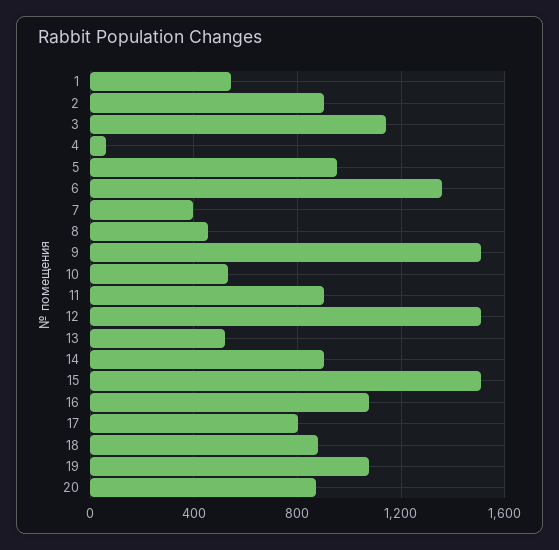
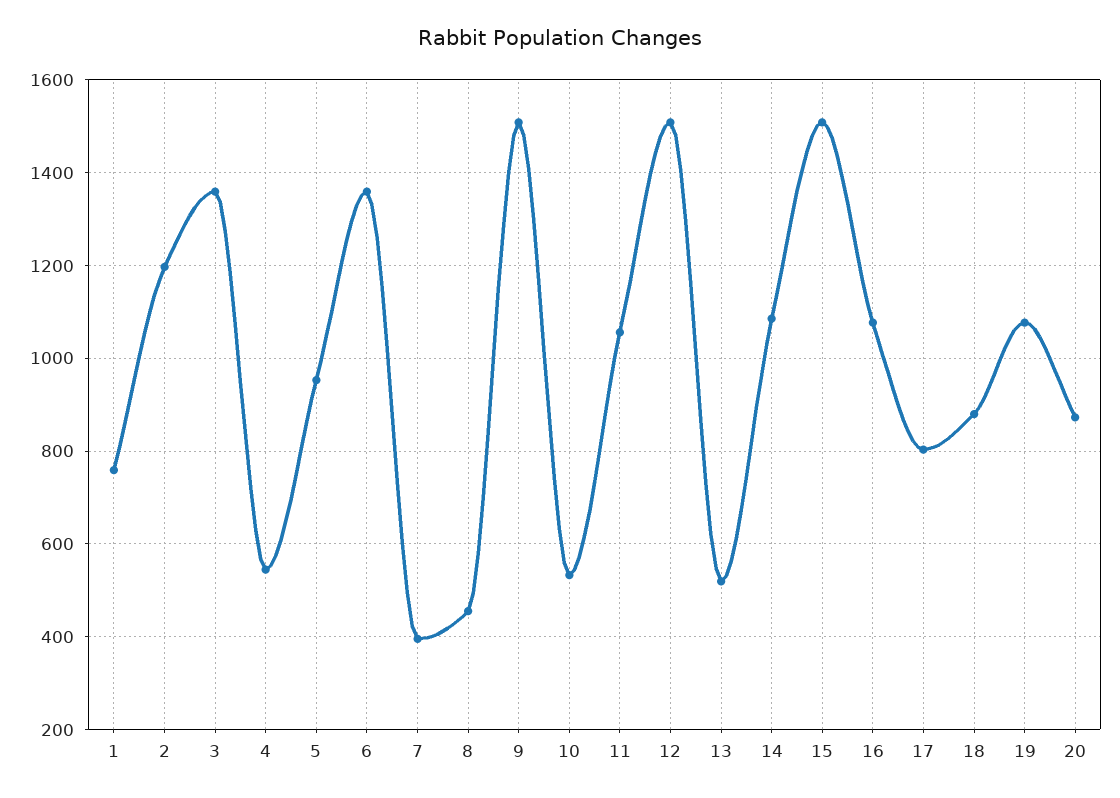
  {
-   "1": 550,
+   "1": 760,
-   "2": 900,
+   "2": 1200,
-   "3": 1150,
+   "3": 1360,
-   "4": 50,
+   "4": 540,
    "5": 960,
    "6": 1360,
    "7": 400,
    "8": 460,
    "9": 1500,
    "10": 540,
-   "11": 900,
+   "11": 1060,
    "12": 1500,
    "13": 520,
-   "14": 900,
+   "14": 1080,
    "15": 1500,
    "16": 1080,
    "17": 800,
    "18": 880,
    "19": 1080,
    "20": 880
  }

